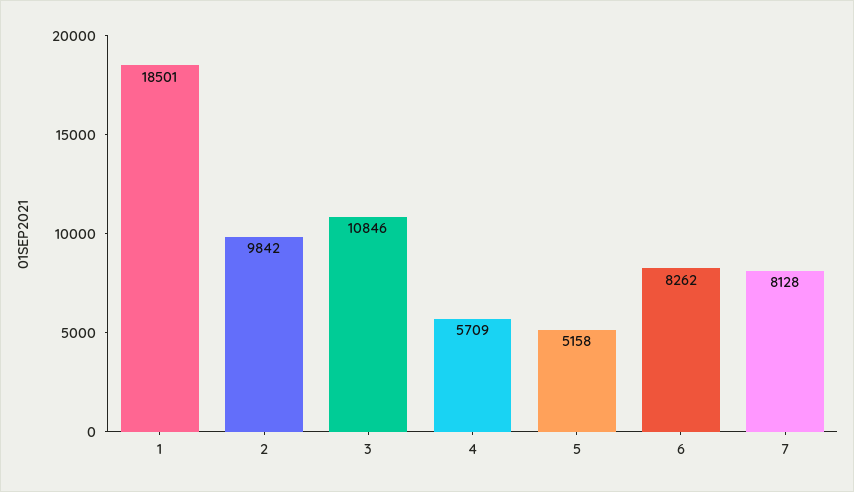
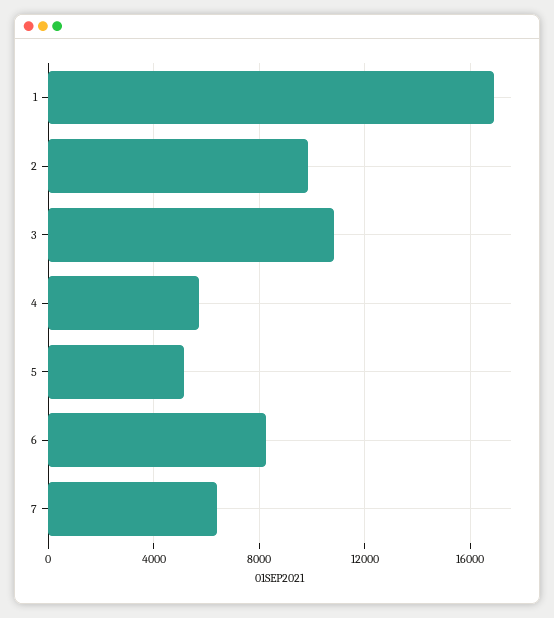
  {
-   "1": 18501,
+   "1": 17000,
    "2": 9842,
    "3": 10846,
    "4": 5709,
    "5": 5158,
    "6": 8262,
-   "7": 8128
+   "7": 6500
  }

